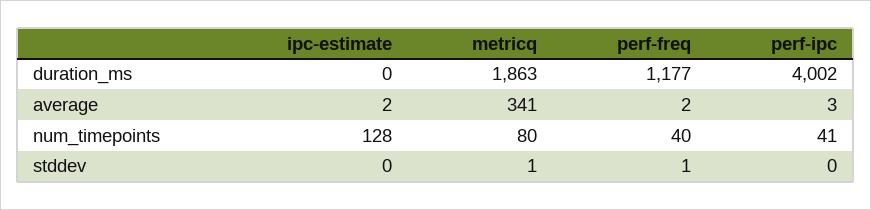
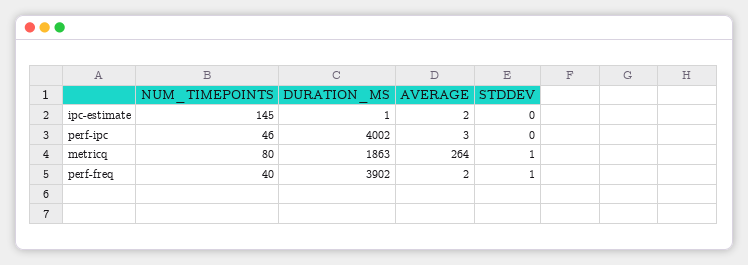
  {
    "ipc-estimate": {
-     "duration_ms": 0,
+     "duration_ms": 1,
      "average": 2,
-     "num_timepoints": 128,
+     "num_timepoints": 145,
      "stddev": 0
    },
    "metricq": {
      "duration_ms": 1863,
-     "average": 341,
+     "average": 264,
      "num_timepoints": 80,
      "stddev": 1
    },
    "perf-freq": {
-     "duration_ms": 1177,
+     "duration_ms": 3902,
      "average": 2,
      "num_timepoints": 40,
      "stddev": 1
    },
    "perf-ipc": {
      "duration_ms": 4002,
      "average": 3,
-     "num_timepoints": 41,
+     "num_timepoints": 46,
      "stddev": 0
    }
  }

